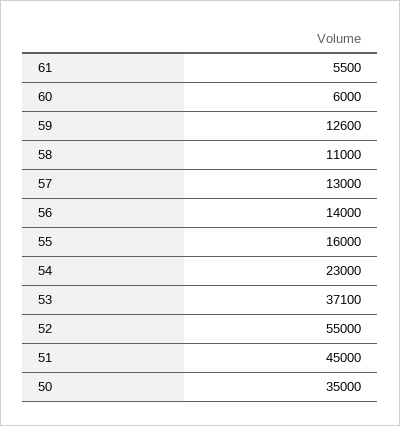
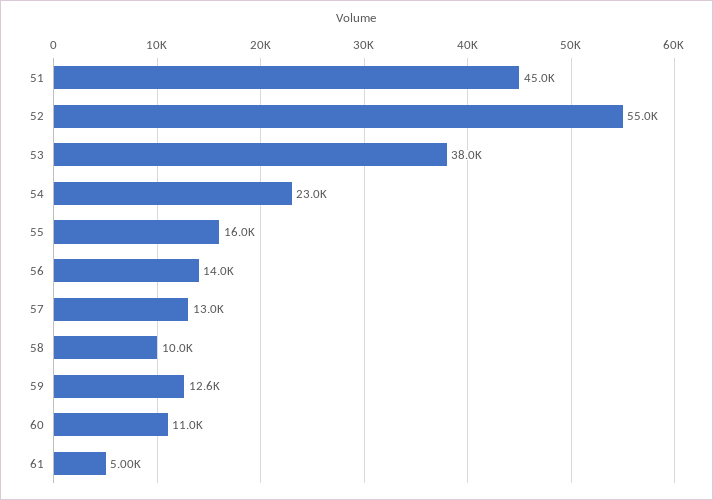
  {
-   "61": 5500,
+   "61": 5000,
-   "60": 6000,
+   "60": 11000,
    "59": 12600,
-   "58": 11000,
+   "58": 10000,
    "57": 13000,
    "56": 14000,
    "55": 16000,
    "54": 23000,
-   "53": 37100,
+   "53": 38000,
    "52": 55000,
-   "51": 45000,
+   "51": 45000
-   "50": 35000
  }

